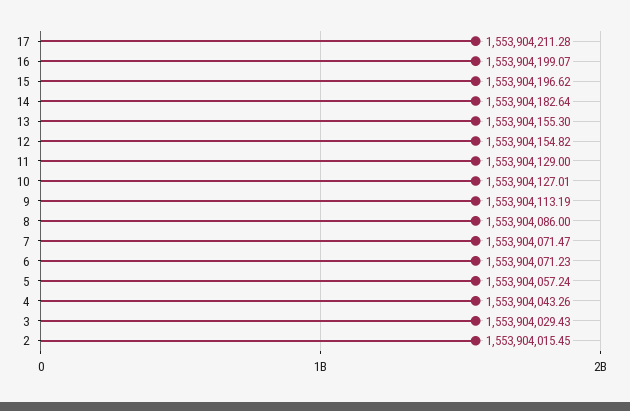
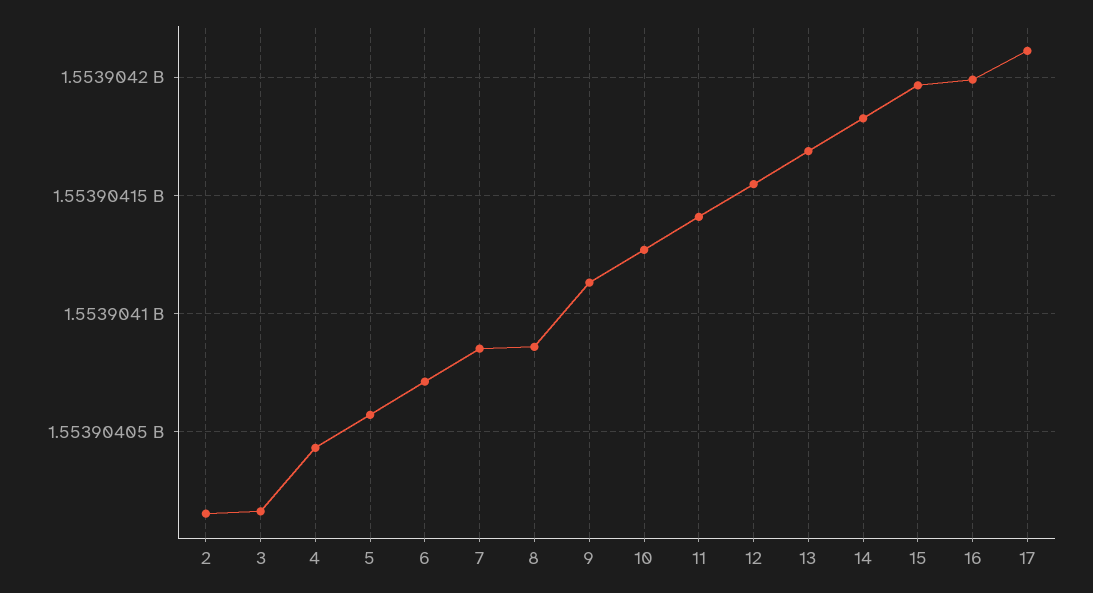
  {
    "17": 1553904211.28,
    "16": 1553904199.07,
    "15": 1553904196.62,
    "14": 1553904182.64,
-   "13": 1553904155.3,
+   "13": 1553904170,
    "12": 1553904154.82,
-   "11": 1553904129,
+   "11": 1553904140,
    "10": 1553904127.01,
    "9": 1553904113.19,
    "8": 1553904086,
-   "7": 1553904071.47,
+   "7": 1553904085,
    "6": 1553904071.23,
    "5": 1553904057.24,
    "4": 1553904043.26,
-   "3": 1553904029.43,
+   "3": 1553904015,
    "2": 1553904015.45
  }

